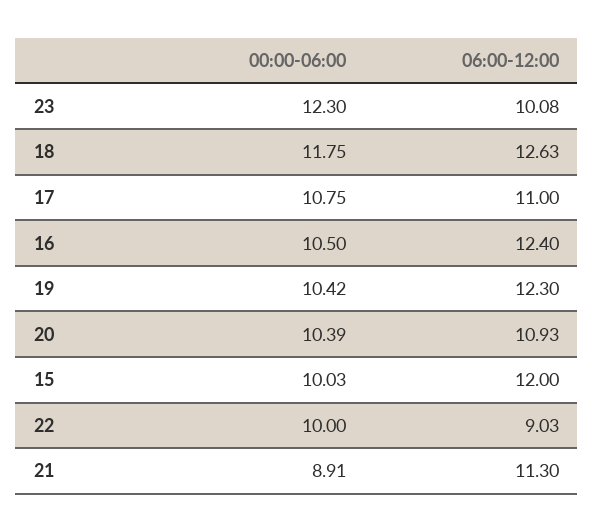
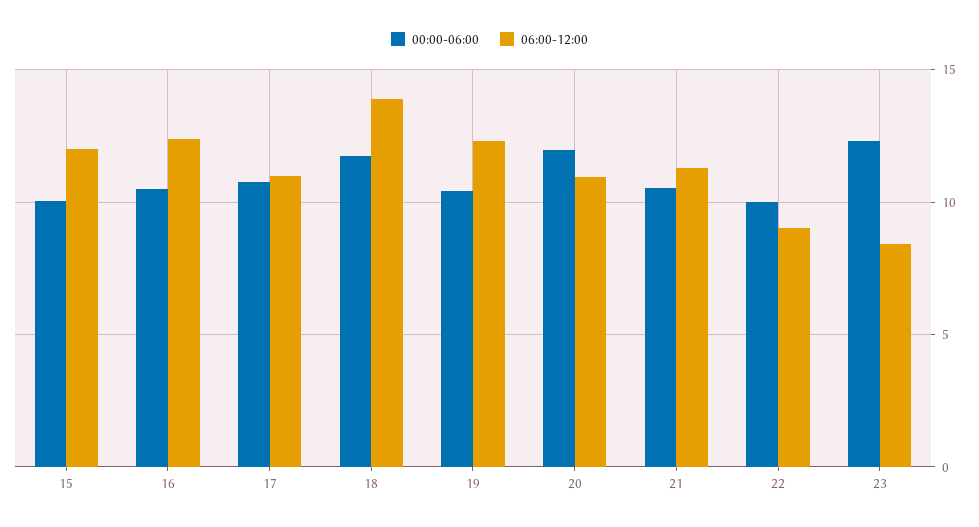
  {
    "00:00-06:00": {
      "23": 12.3,
      "18": 11.75,
      "17": 10.75,
      "16": 10.5,
      "19": 10.42,
-     "20": 10.39,
+     "20": 12,
      "15": 10.03,
      "22": 10,
-     "21": 8.91
+     "21": 10.5
    },
    "06:00-12:00": {
-     "23": 10.08,
+     "23": 8.5,
-     "18": 12.63,
+     "18": 14,
      "17": 11,
      "16": 12.4,
      "19": 12.3,
      "20": 10.93,
      "15": 12,
      "22": 9.03,
      "21": 11.3
    }
  }

